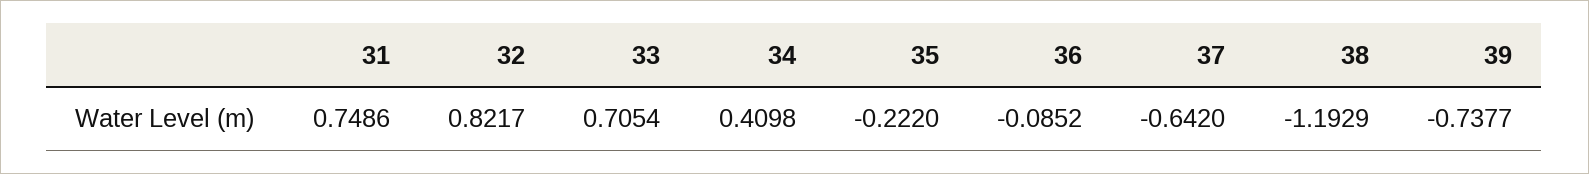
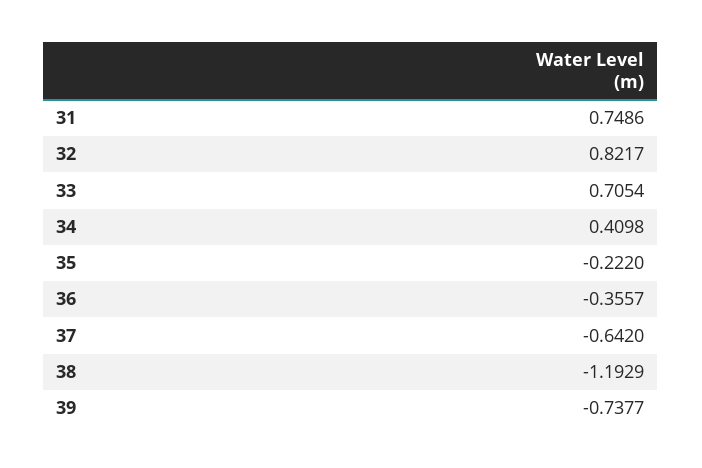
  {
    "31": 0.7486,
    "32": 0.8217,
    "33": 0.7054,
    "34": 0.4098,
    "35": -0.222,
-   "36": -0.0852,
+   "36": -0.3557,
    "37": -0.642,
    "38": -1.1929,
    "39": -0.7377
  }

